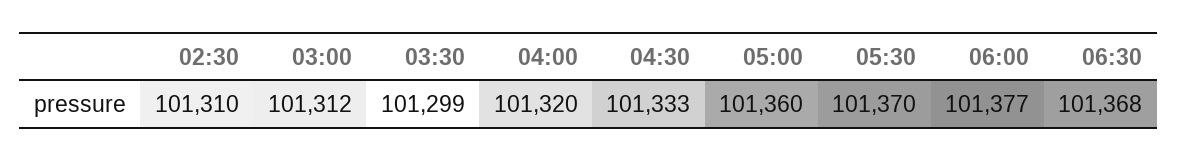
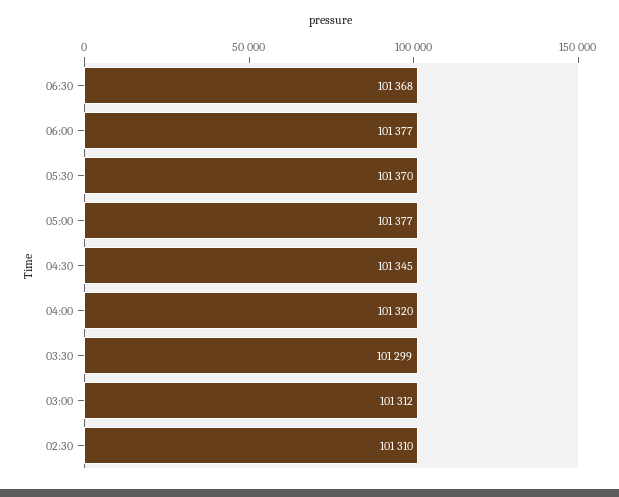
  {
    "02:30": 101310,
    "03:00": 101312,
    "03:30": 101299,
    "04:00": 101320,
-   "04:30": 101333,
+   "04:30": 101345,
-   "05:00": 101360,
+   "05:00": 101377,
    "05:30": 101370,
    "06:00": 101377,
    "06:30": 101368
  }

